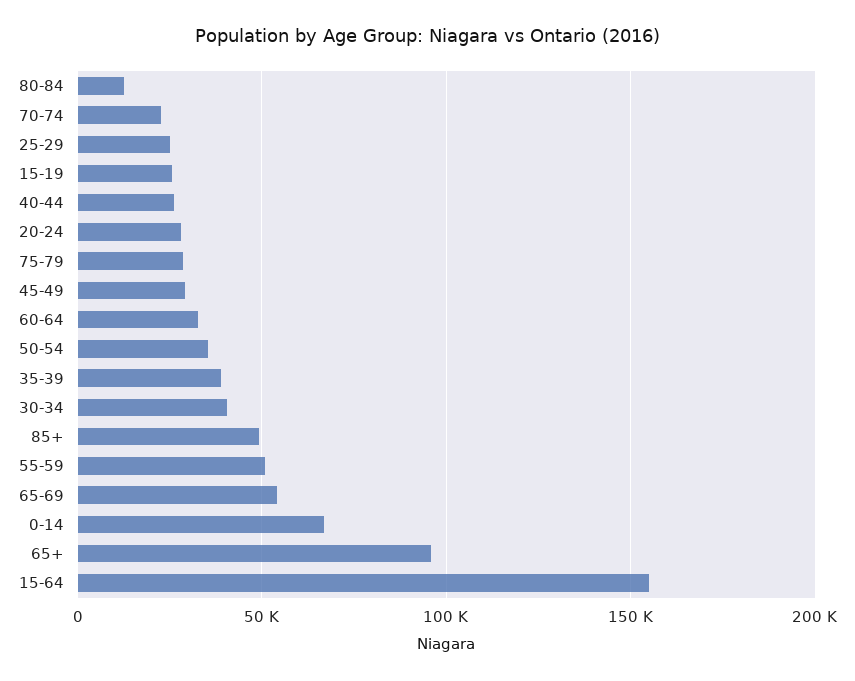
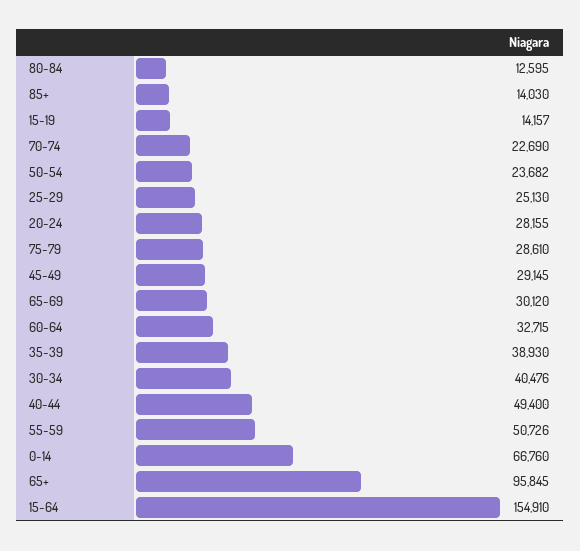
  {
    "80-84": 12595,
    "70-74": 22690,
    "25-29": 25130,
-   "15-19": 25000,
+   "15-19": 14157,
-   "40-44": 25000,
+   "40-44": 49400,
    "20-24": 28155,
    "75-79": 28610,
    "45-49": 29145,
    "60-64": 32715,
-   "50-54": 35000,
+   "50-54": 23682,
    "35-39": 38930,
    "30-34": 40476,
-   "85+": 50000,
+   "85+": 14030,
    "55-59": 50726,
-   "65-69": 55000,
+   "65-69": 30120,
    "0-14": 66760,
    "65+": 95845,
    "15-64": 154910
  }

